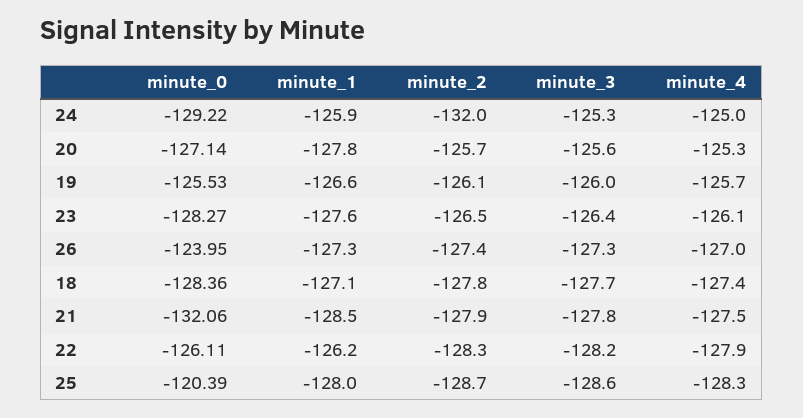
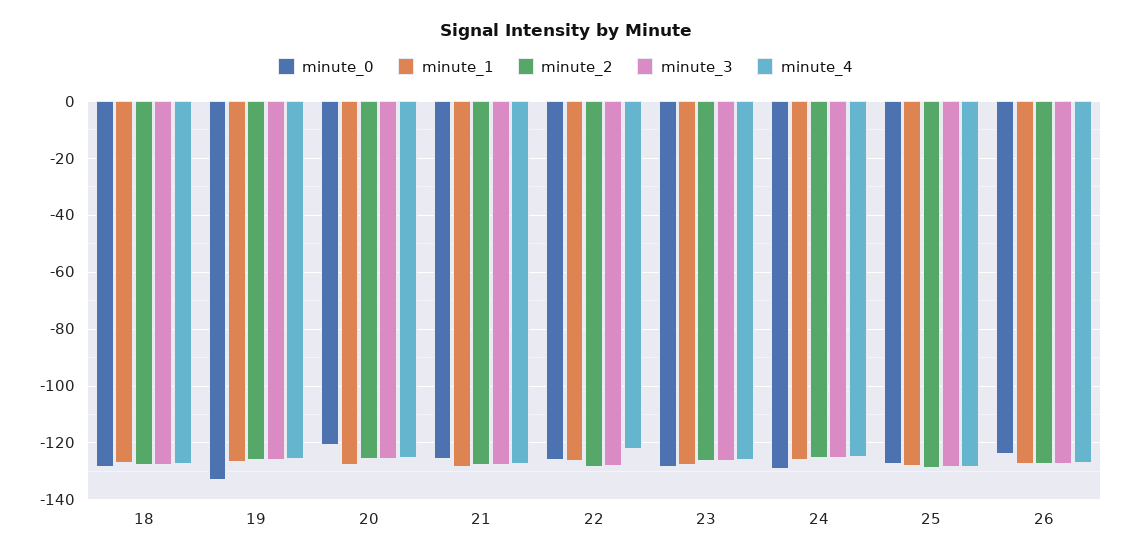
  {
    "minute_0": {
      "24": -129.22,
-     "20": -127.14,
+     "20": -120,
-     "19": -125.53,
+     "19": -132.5,
      "23": -128.27,
      "26": -123.95,
      "18": -128.36,
-     "21": -132.06,
+     "21": -125,
      "22": -126.11,
-     "25": -120.39
+     "25": -127.5
    },
    "minute_1": {
      "24": -125.9,
      "20": -127.8,
      "19": -126.6,
      "23": -127.6,
      "26": -127.3,
      "18": -127.1,
      "21": -128.5,
      "22": -126.2,
      "25": -128
    },
    "minute_2": {
-     "24": -132,
+     "24": -125,
      "20": -125.7,
      "19": -126.1,
      "23": -126.5,
      "26": -127.4,
      "18": -127.8,
      "21": -127.9,
      "22": -128.3,
      "25": -128.7
    },
    "minute_3": {
      "24": -125.3,
      "20": -125.6,
      "19": -126,
      "23": -126.4,
      "26": -127.3,
      "18": -127.7,
      "21": -127.8,
      "22": -128.2,
      "25": -128.6
    },
    "minute_4": {
      "24": -125,
      "20": -125.3,
      "19": -125.7,
      "23": -126.1,
      "26": -127,
      "18": -127.4,
      "21": -127.5,
-     "22": -127.9,
+     "22": -122.5,
      "25": -128.3
    }
  }

